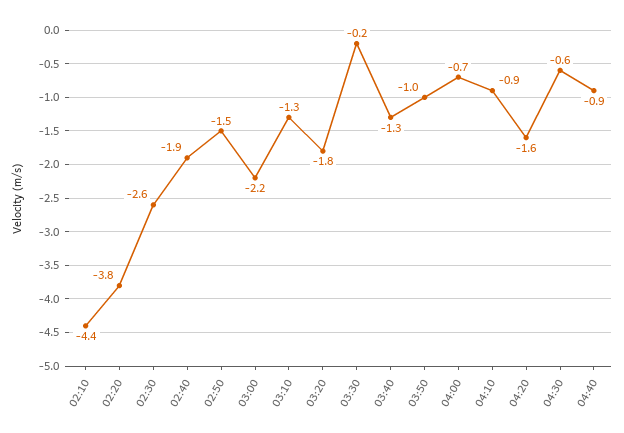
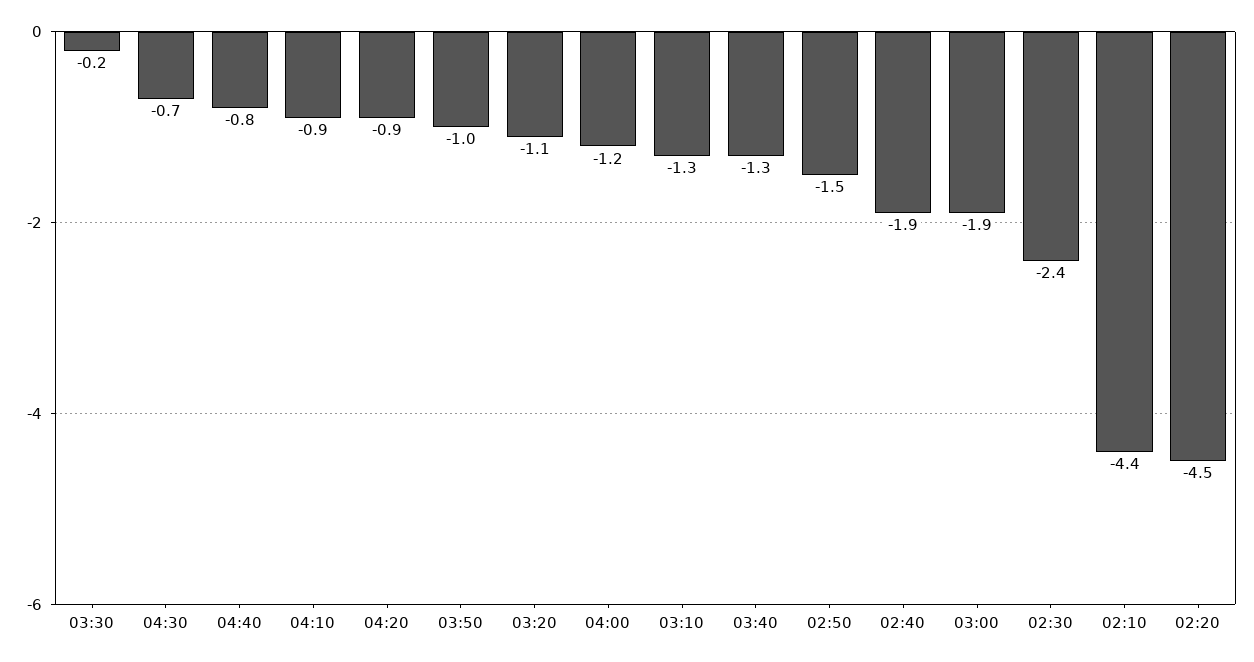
  {
    "02:10": -4.4,
-   "02:20": -3.8,
+   "02:20": -4.5,
-   "02:30": -2.6,
+   "02:30": -2.4,
    "02:40": -1.9,
    "02:50": -1.5,
-   "03:00": -2.2,
+   "03:00": -1.9,
    "03:10": -1.3,
-   "03:20": -1.8,
+   "03:20": -1.1,
    "03:30": -0.2,
    "03:40": -1.3,
    "03:50": -1,
-   "04:00": -0.7,
+   "04:00": -1.2,
    "04:10": -0.9,
-   "04:20": -1.6,
+   "04:20": -0.9,
-   "04:30": -0.6,
+   "04:30": -0.7,
-   "04:40": -0.9
+   "04:40": -0.8
  }

